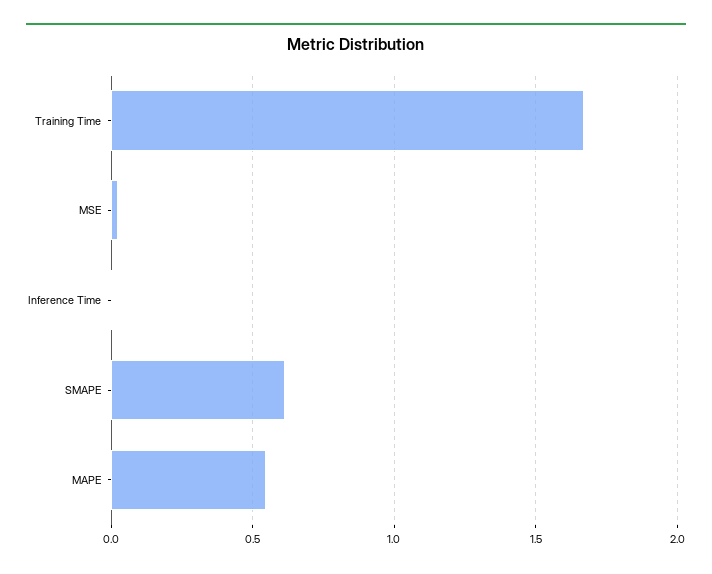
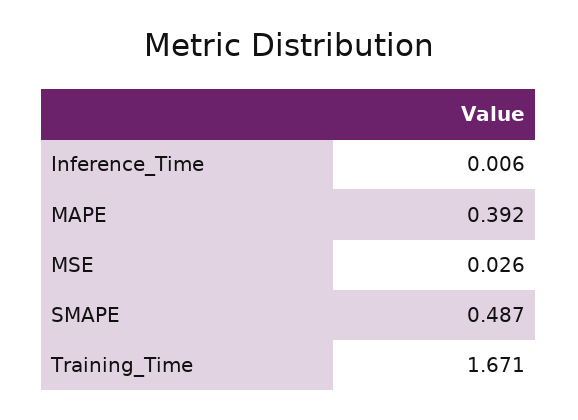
  {
    "Training Time": 1.671,
    "MSE": 0.026,
    "Inference Time": 0.006,
-   "SMAPE": 0.6,
+   "SMAPE": 0.487,
-   "MAPE": 0.55
+   "MAPE": 0.392
  }

